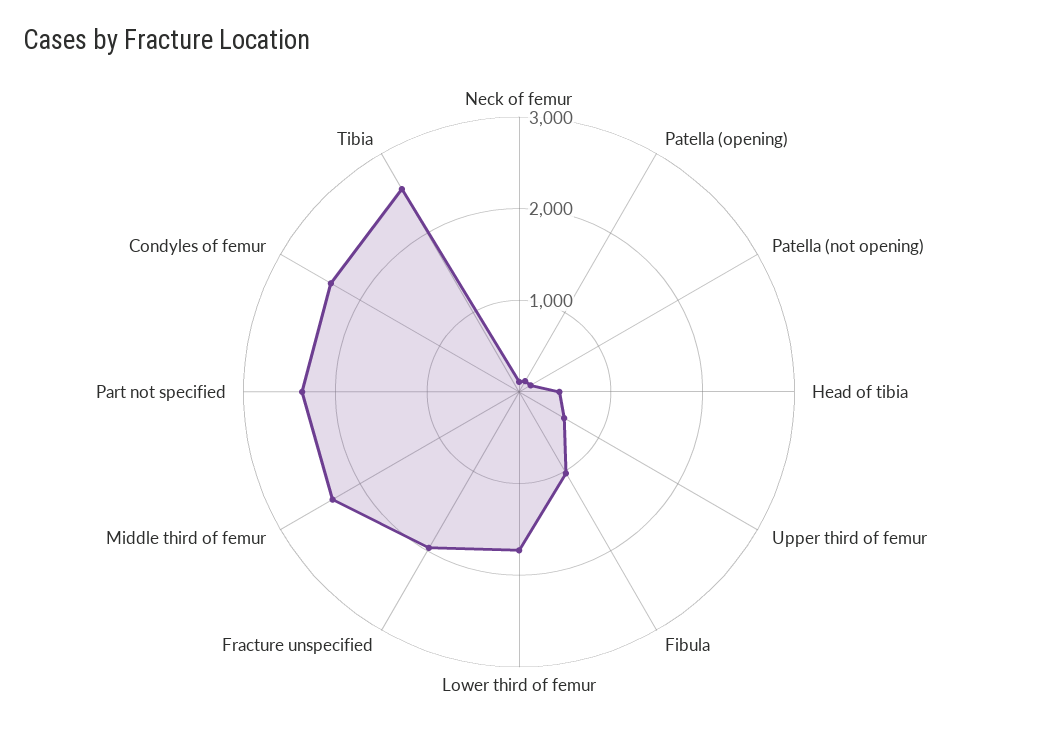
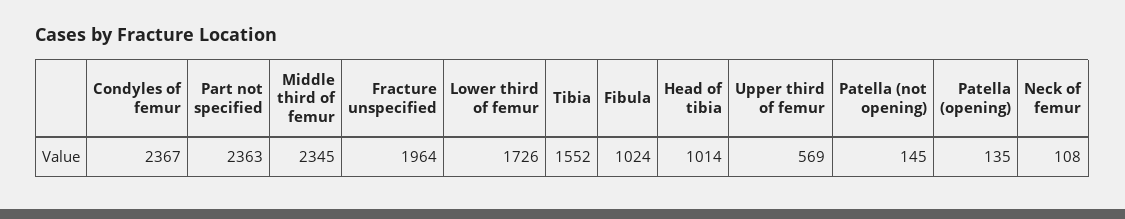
  {
    "Neck of femur": 108,
    "Patella (opening)": 135,
    "Patella (not opening)": 145,
-   "Head of tibia": 400,
+   "Head of tibia": 1014,
    "Upper third of femur": 569,
    "Fibula": 1024,
    "Lower third of femur": 1726,
    "Fracture unspecified": 1964,
    "Middle third of femur": 2345,
    "Part not specified": 2363,
    "Condyles of femur": 2367,
-   "Tibia": 2600
+   "Tibia": 1552
  }

